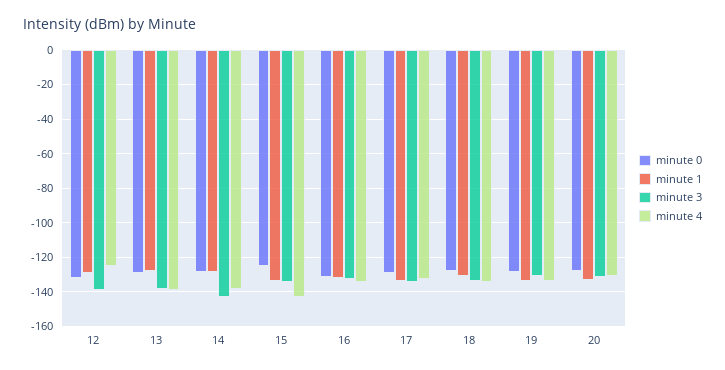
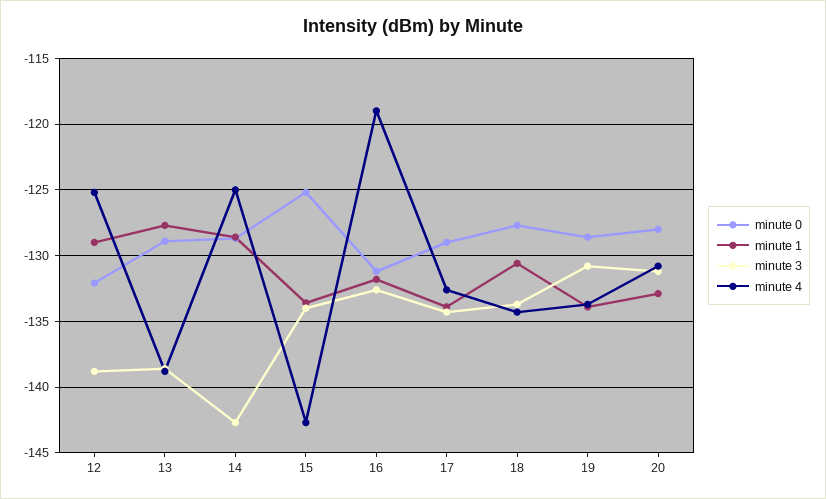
  {
    "minute 0": {
      "12": -132,
      "13": -129,
      "14": -128.5,
      "15": -125,
      "16": -131,
      "17": -129,
      "18": -127.5,
      "19": -128.5,
      "20": -128
    },
    "minute 1": {
      "12": -129,
      "13": -127.5,
      "14": -128.5,
      "15": -133.5,
      "16": -132,
      "17": -134,
      "18": -130.5,
      "19": -134,
      "20": -133
    },
    "minute 3": {
      "12": -139,
      "13": -138.5,
      "14": -142.5,
      "15": -134,
      "16": -132.5,
      "17": -134.5,
      "18": -133.5,
      "19": -131,
      "20": -131
    },
    "minute 4": {
      "12": -125,
      "13": -139,
-     "14": -140,
+     "14": -125,
      "15": -142.5,
-     "16": -135,
+     "16": -119,
      "17": -132.5,
      "18": -134.5,
      "19": -133.5,
      "20": -131
    }
  }

